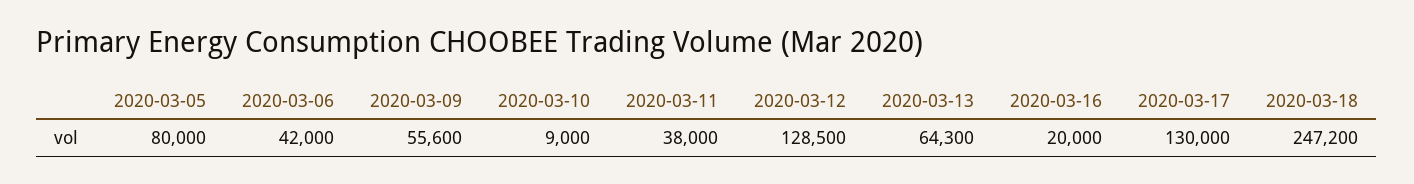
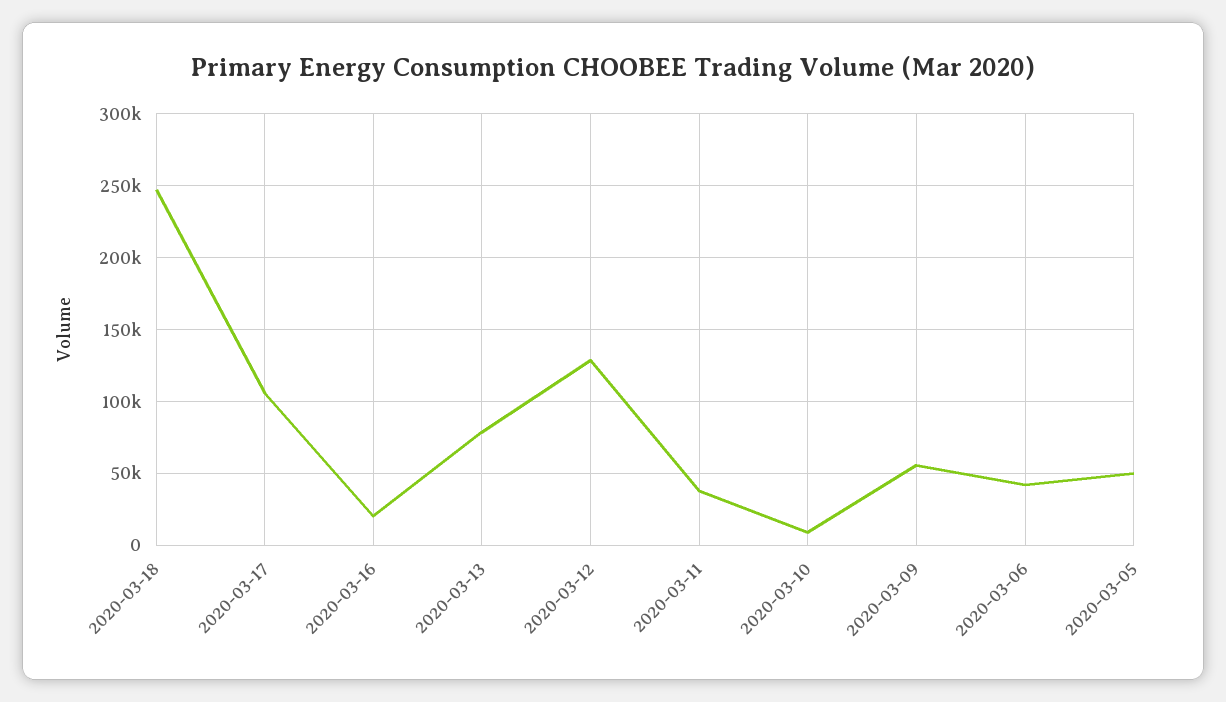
  {
-   "2020-03-05": 80000,
+   "2020-03-05": 50000,
    "2020-03-06": 42000,
    "2020-03-09": 55600,
    "2020-03-10": 9000,
    "2020-03-11": 38000,
    "2020-03-12": 128500,
-   "2020-03-13": 64300,
+   "2020-03-13": 80000,
    "2020-03-16": 20000,
-   "2020-03-17": 130000,
+   "2020-03-17": 105000,
    "2020-03-18": 247200
  }

